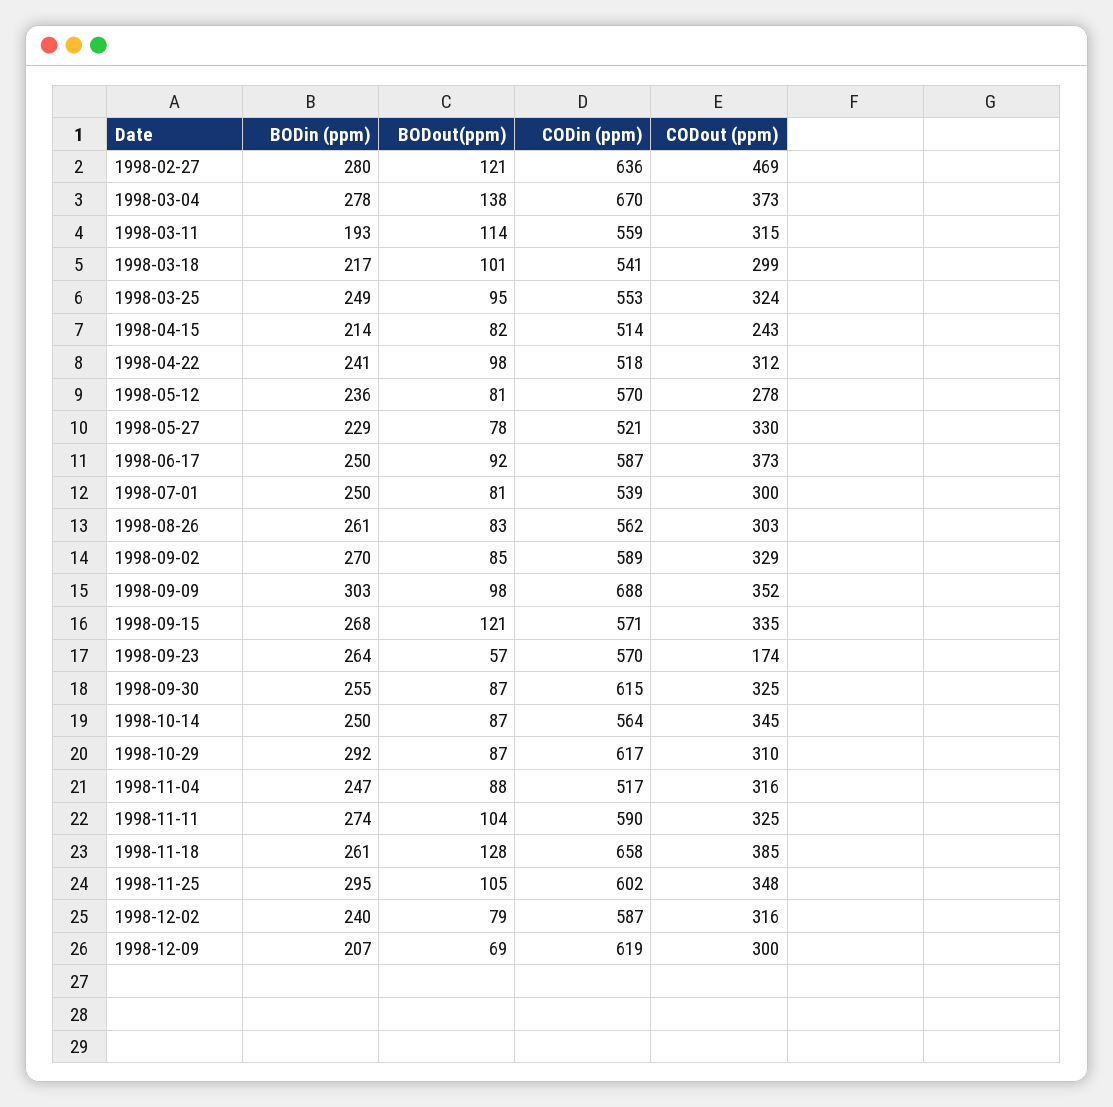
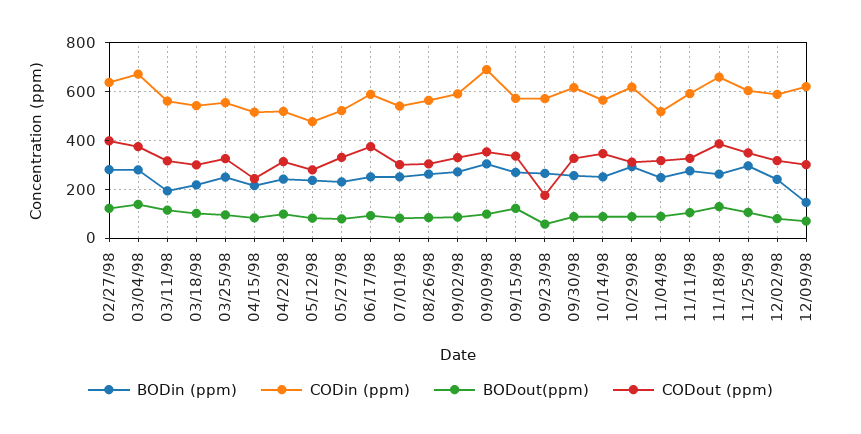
  {
    "BODin (ppm)": {
      "1998-02-27": 280,
      "1998-03-04": 278,
      "1998-03-11": 193,
      "1998-03-18": 217,
      "1998-03-25": 249,
      "1998-04-15": 214,
      "1998-04-22": 241,
      "1998-05-12": 236,
      "1998-05-27": 229,
      "1998-06-17": 250,
      "1998-07-01": 250,
      "1998-08-26": 261,
      "1998-09-02": 270,
      "1998-09-09": 303,
      "1998-09-15": 268,
      "1998-09-23": 264,
      "1998-09-30": 255,
      "1998-10-14": 250,
      "1998-10-29": 292,
      "1998-11-04": 247,
      "1998-11-11": 274,
      "1998-11-18": 261,
      "1998-11-25": 295,
      "1998-12-02": 240,
-     "1998-12-09": 207
+     "1998-12-09": 150
    },
    "BODout(ppm)": {
      "1998-02-27": 121,
      "1998-03-04": 138,
      "1998-03-11": 114,
      "1998-03-18": 101,
      "1998-03-25": 95,
      "1998-04-15": 82,
      "1998-04-22": 98,
      "1998-05-12": 81,
      "1998-05-27": 78,
      "1998-06-17": 92,
      "1998-07-01": 81,
      "1998-08-26": 83,
      "1998-09-02": 85,
      "1998-09-09": 98,
      "1998-09-15": 121,
      "1998-09-23": 57,
      "1998-09-30": 87,
      "1998-10-14": 87,
      "1998-10-29": 87,
      "1998-11-04": 88,
      "1998-11-11": 104,
      "1998-11-18": 128,
      "1998-11-25": 105,
      "1998-12-02": 79,
      "1998-12-09": 69
    },
    "CODin (ppm)": {
      "1998-02-27": 636,
      "1998-03-04": 670,
      "1998-03-11": 559,
      "1998-03-18": 541,
      "1998-03-25": 553,
      "1998-04-15": 514,
      "1998-04-22": 518,
-     "1998-05-12": 570,
+     "1998-05-12": 475,
      "1998-05-27": 521,
      "1998-06-17": 587,
      "1998-07-01": 539,
      "1998-08-26": 562,
      "1998-09-02": 589,
      "1998-09-09": 688,
      "1998-09-15": 571,
      "1998-09-23": 570,
      "1998-09-30": 615,
      "1998-10-14": 564,
      "1998-10-29": 617,
      "1998-11-04": 517,
      "1998-11-11": 590,
      "1998-11-18": 658,
      "1998-11-25": 602,
      "1998-12-02": 587,
      "1998-12-09": 619
    },
    "CODout (ppm)": {
-     "1998-02-27": 469,
+     "1998-02-27": 400,
      "1998-03-04": 373,
      "1998-03-11": 315,
      "1998-03-18": 299,
      "1998-03-25": 324,
      "1998-04-15": 243,
      "1998-04-22": 312,
      "1998-05-12": 278,
      "1998-05-27": 330,
      "1998-06-17": 373,
      "1998-07-01": 300,
      "1998-08-26": 303,
      "1998-09-02": 329,
      "1998-09-09": 352,
      "1998-09-15": 335,
      "1998-09-23": 174,
      "1998-09-30": 325,
      "1998-10-14": 345,
      "1998-10-29": 310,
      "1998-11-04": 316,
      "1998-11-11": 325,
      "1998-11-18": 385,
      "1998-11-25": 348,
      "1998-12-02": 316,
      "1998-12-09": 300
    }
  }

